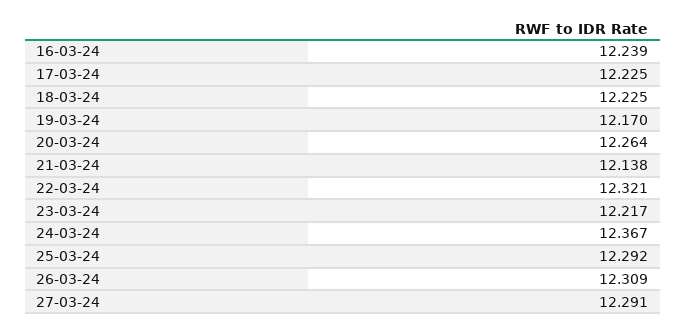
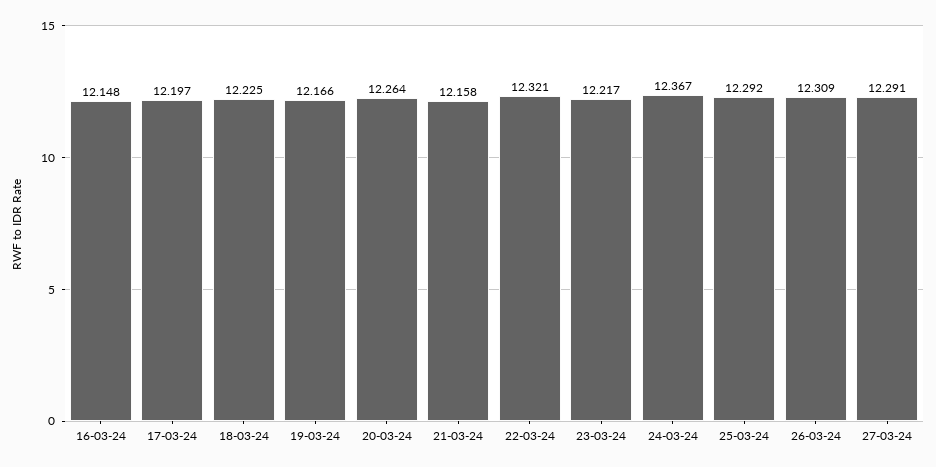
  {
-   "16-03-24": 12.239,
+   "16-03-24": 12.148,
-   "17-03-24": 12.225,
+   "17-03-24": 12.197,
    "18-03-24": 12.225,
-   "19-03-24": 12.17,
+   "19-03-24": 12.166,
    "20-03-24": 12.264,
-   "21-03-24": 12.138,
+   "21-03-24": 12.158,
    "22-03-24": 12.321,
    "23-03-24": 12.217,
    "24-03-24": 12.367,
    "25-03-24": 12.292,
    "26-03-24": 12.309,
    "27-03-24": 12.291
  }

